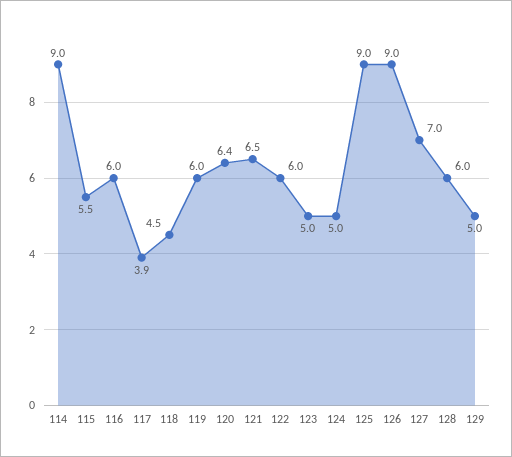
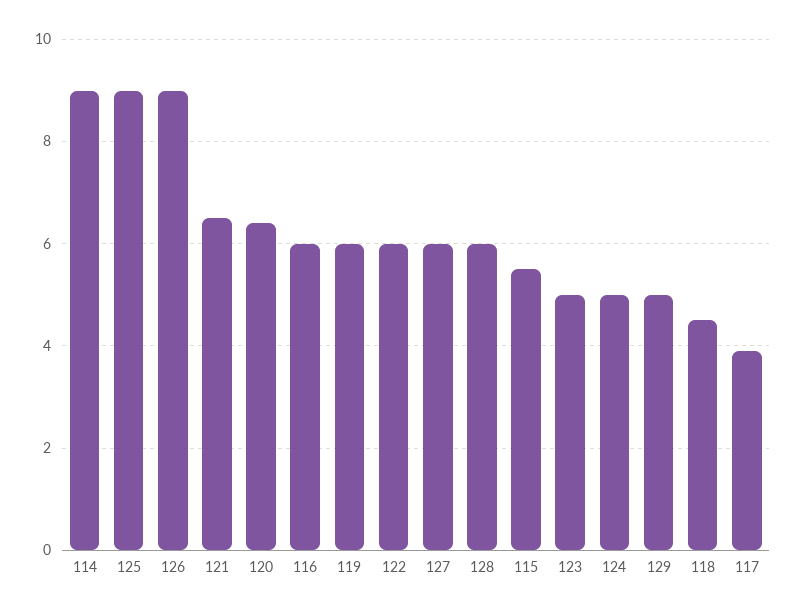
  {
    "114": 9,
    "115": 5.5,
    "116": 6,
    "117": 3.9,
    "118": 4.5,
    "119": 6,
    "120": 6.4,
    "121": 6.5,
    "122": 6,
    "123": 5,
    "124": 5,
    "125": 9,
    "126": 9,
-   "127": 7,
+   "127": 6,
    "128": 6,
    "129": 5
  }

